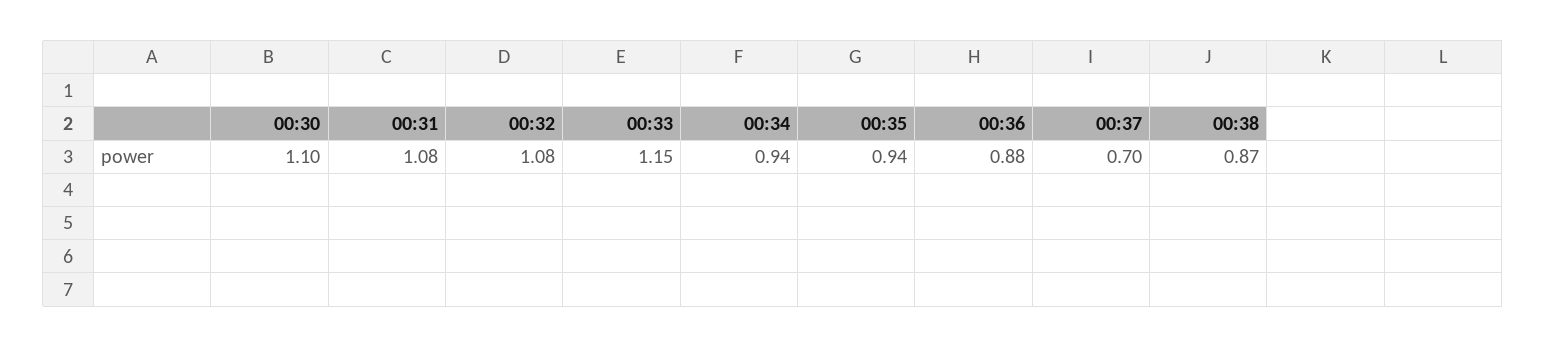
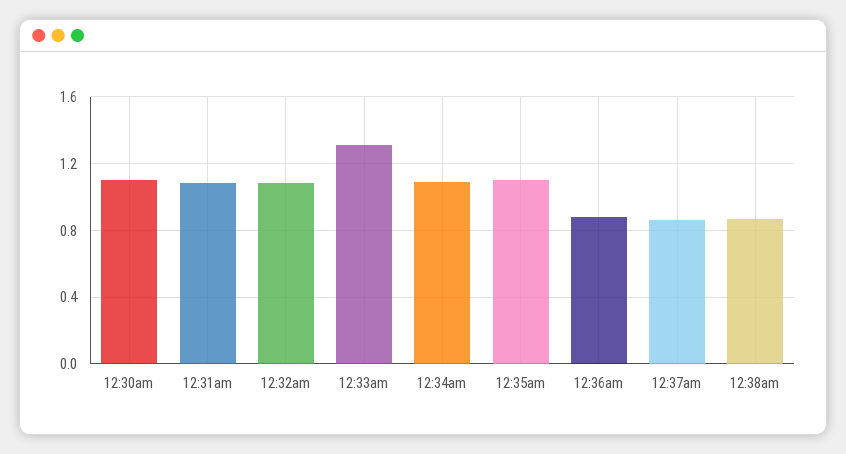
  {
    "00:30": 1.1,
    "00:31": 1.08,
    "00:32": 1.08,
-   "00:33": 1.15,
+   "00:33": 1.3,
-   "00:34": 0.94,
+   "00:34": 1.1,
-   "00:35": 0.94,
+   "00:35": 1.1,
    "00:36": 0.88,
-   "00:37": 0.7,
+   "00:37": 0.85,
    "00:38": 0.87
  }

